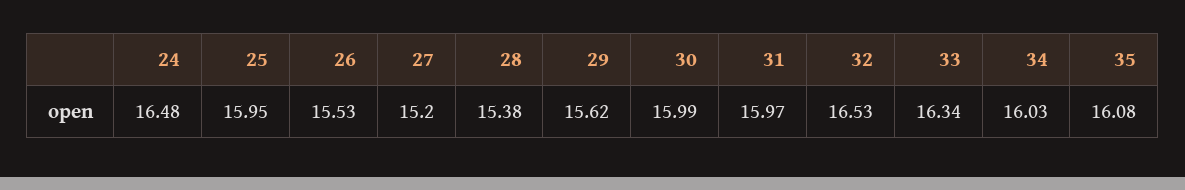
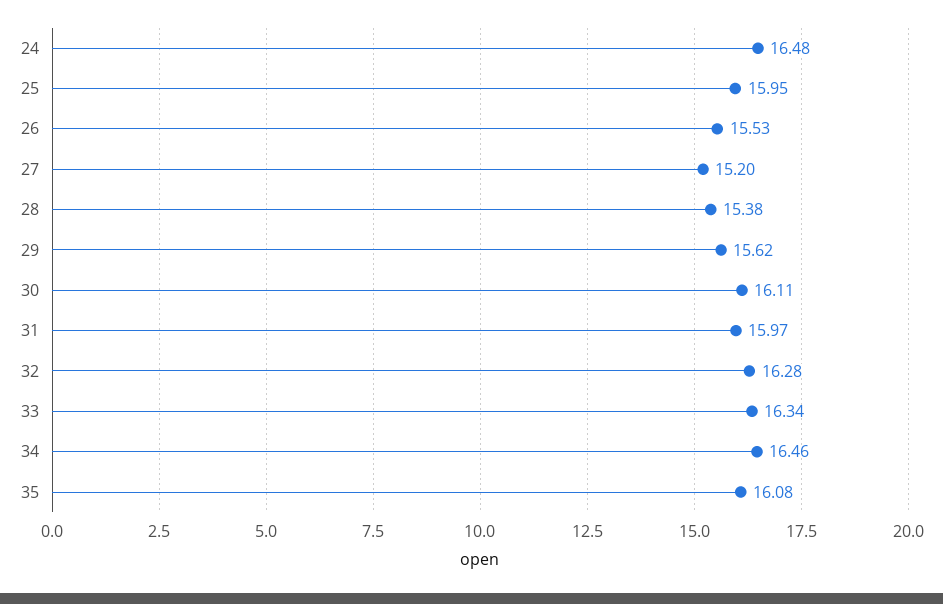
  {
    "24": 16.48,
    "25": 15.95,
    "26": 15.53,
    "27": 15.2,
    "28": 15.38,
    "29": 15.62,
-   "30": 15.99,
+   "30": 16.11,
    "31": 15.97,
-   "32": 16.53,
+   "32": 16.28,
    "33": 16.34,
-   "34": 16.03,
+   "34": 16.46,
    "35": 16.08
  }

